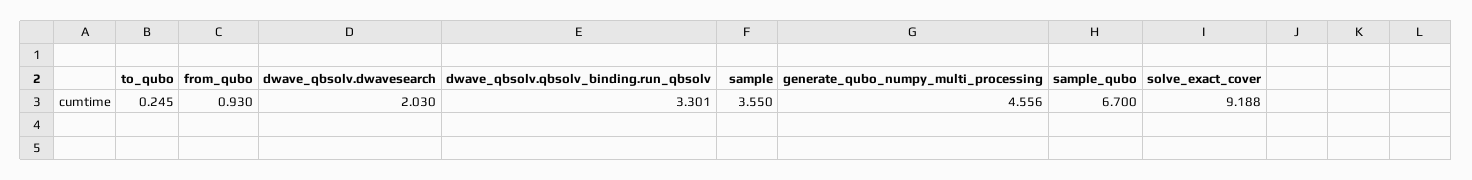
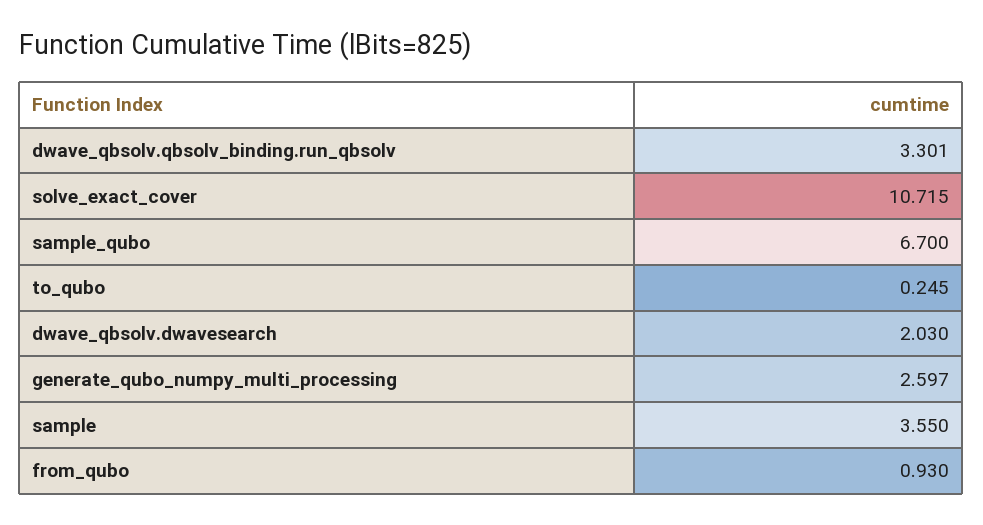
  {
    "to_qubo": 0.245,
    "from_qubo": 0.93,
    "dwave_qbsolv.dwavesearch": 2.03,
    "dwave_qbsolv.qbsolv_binding.run_qbsolv": 3.301,
    "sample": 3.55,
-   "generate_qubo_numpy_multi_processing": 4.556,
+   "generate_qubo_numpy_multi_processing": 2.597,
    "sample_qubo": 6.7,
-   "solve_exact_cover": 9.188
+   "solve_exact_cover": 10.715
  }

